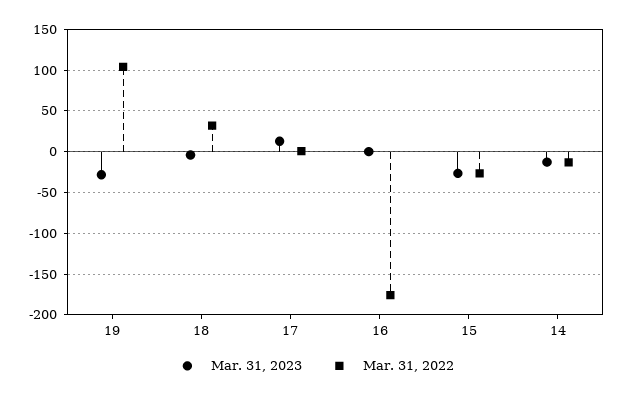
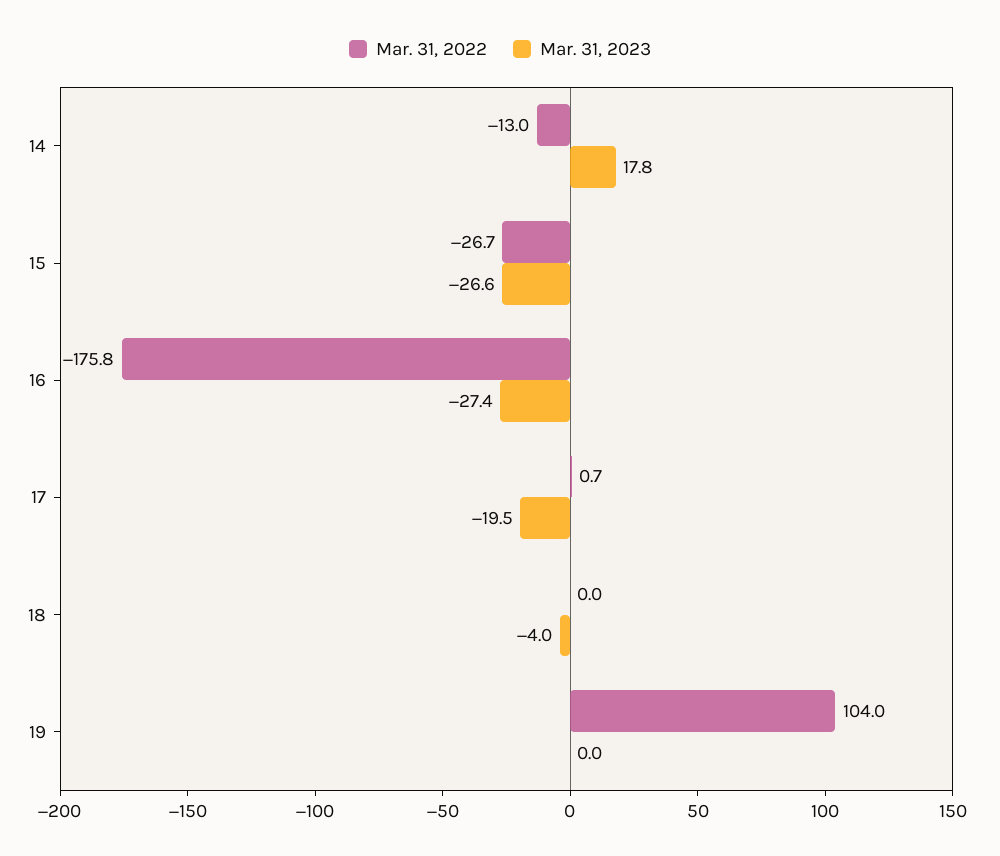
  {
    "Mar. 31, 2023": {
-     "19": -30,
+     "19": 0,
      "18": -4,
-     "17": 10,
+     "17": -19.5,
-     "16": 0,
+     "16": -27.4,
      "15": -26.6,
-     "14": -10
+     "14": 17.8
    },
    "Mar. 31, 2022": {
      "19": 104,
-     "18": 30,
+     "18": 0,
      "17": 0.7,
      "16": -175.8,
      "15": -26.7,
      "14": -13
    }
  }

